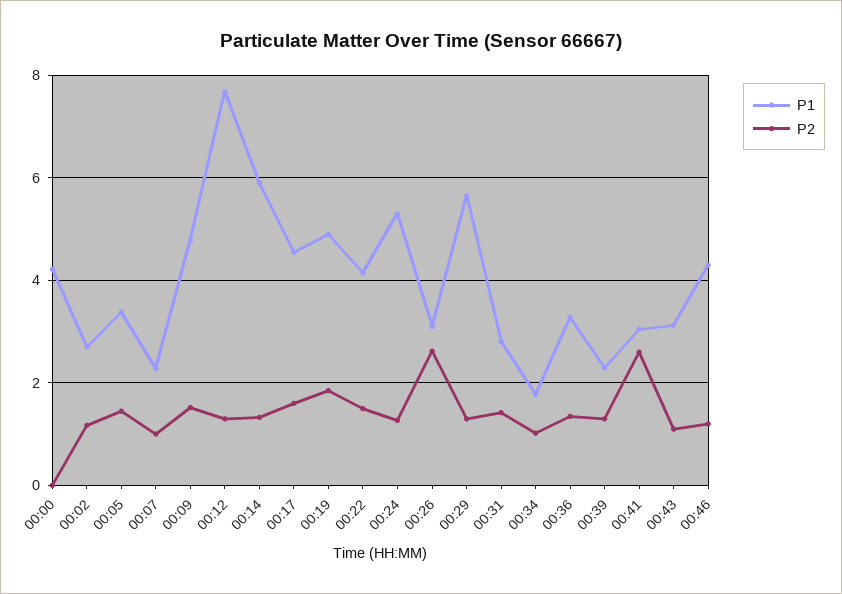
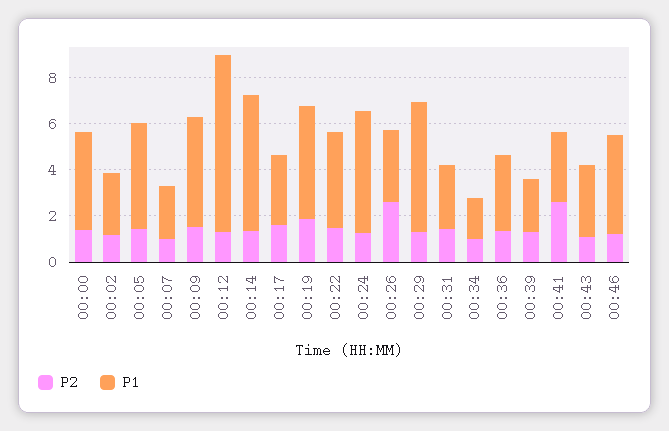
  {
    "P1": {
      "00:00": 4.2,
      "00:02": 2.8,
-     "00:05": 3.4,
+     "00:05": 4.5,
      "00:07": 2.2,
      "00:09": 4.8,
      "00:12": 7.6,
      "00:14": 6,
-     "00:17": 4.6,
+     "00:17": 3,
      "00:19": 5,
      "00:22": 4.2,
      "00:24": 5.4,
      "00:26": 3.2,
      "00:29": 5.6,
      "00:31": 2.8,
      "00:34": 1.8,
      "00:36": 3.2,
      "00:39": 2.4,
      "00:41": 3,
      "00:43": 3.2,
      "00:46": 4.4
    },
    "P2": {
-     "00:00": 0,
+     "00:00": 1.5,
      "00:02": 1.2,
      "00:05": 1.4,
      "00:07": 1,
      "00:09": 1.6,
      "00:12": 1.4,
      "00:14": 1.4,
      "00:17": 1.6,
      "00:19": 1.8,
      "00:22": 1.6,
      "00:24": 1.2,
      "00:26": 2.6,
      "00:29": 1.4,
      "00:31": 1.4,
      "00:34": 1,
      "00:36": 1.4,
      "00:39": 1.4,
      "00:41": 2.6,
      "00:43": 1.2,
      "00:46": 1.2
    }
  }

